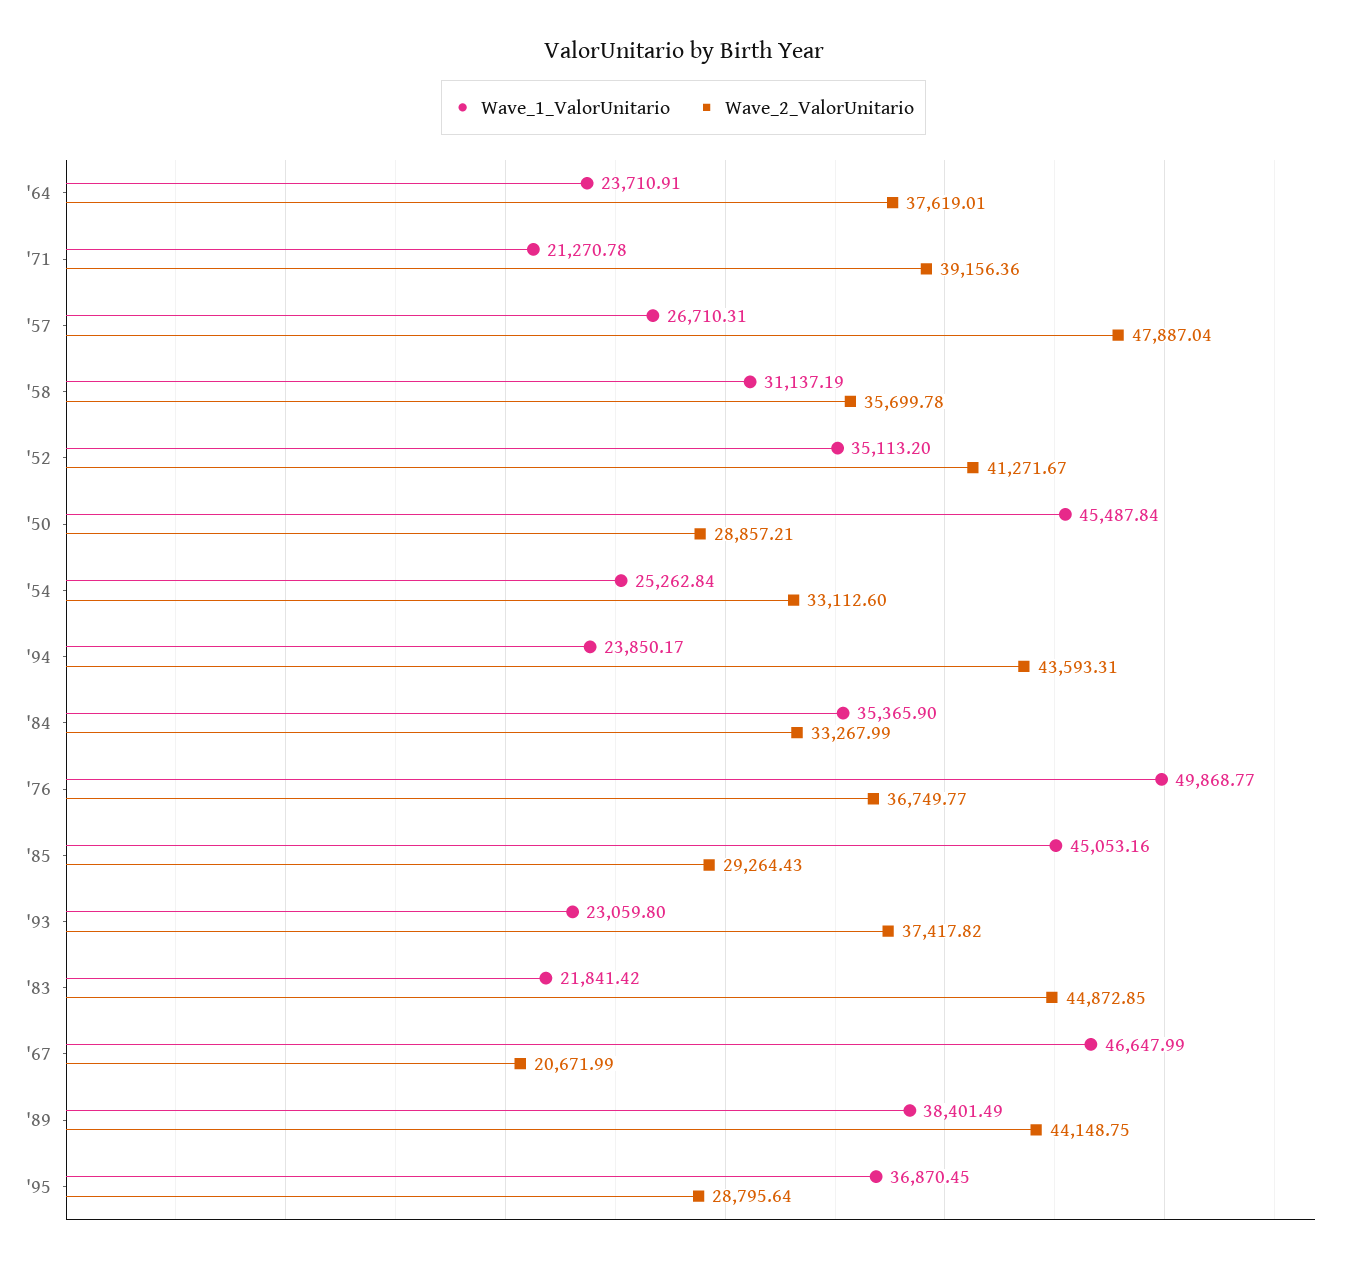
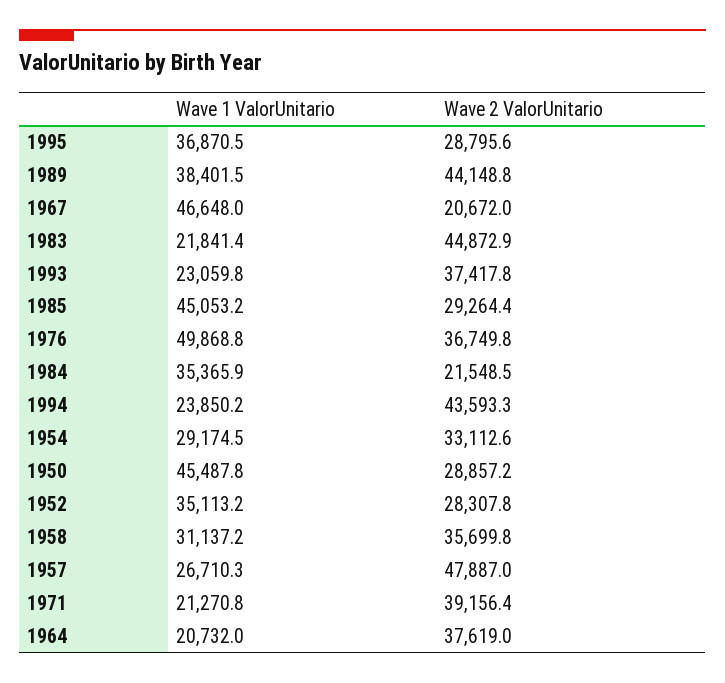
  {
    "Wave_1_ValorUnitario": {
-     "'64": 23710.91,
+     "'64": 20732,
      "'71": 21270.78,
      "'57": 26710.31,
      "'58": 31137.19,
      "'52": 35113.2,
      "'50": 45487.84,
-     "'54": 25262.84,
+     "'54": 29174.5,
      "'94": 23850.17,
      "'84": 35365.9,
      "'76": 49868.77,
      "'85": 45053.16,
      "'93": 23059.8,
      "'83": 21841.42,
      "'67": 46647.99,
      "'89": 38401.49,
      "'95": 36870.45
    },
    "Wave_2_ValorUnitario": {
      "'64": 37619.01,
      "'71": 39156.36,
      "'57": 47887.04,
      "'58": 35699.78,
-     "'52": 41271.67,
+     "'52": 28307.8,
      "'50": 28857.21,
      "'54": 33112.6,
      "'94": 43593.31,
-     "'84": 33267.99,
+     "'84": 21548.5,
      "'76": 36749.77,
      "'85": 29264.43,
      "'93": 37417.82,
      "'83": 44872.85,
      "'67": 20671.99,
      "'89": 44148.75,
      "'95": 28795.64
    }
  }

